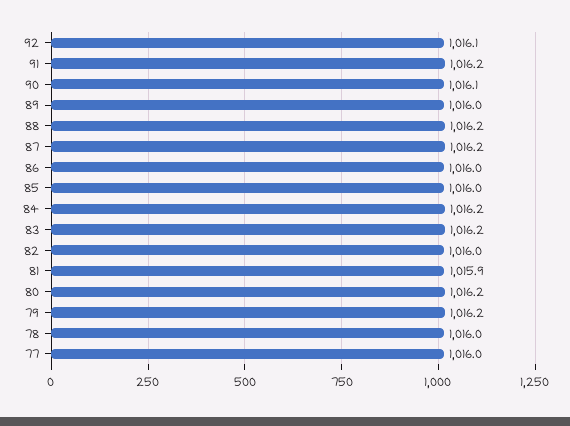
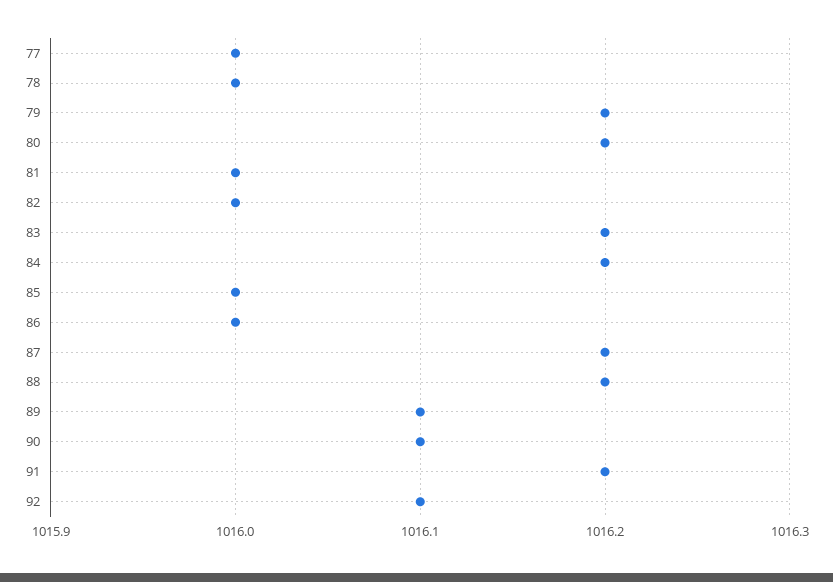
  {
    "92": 1016.1,
    "91": 1016.2,
    "90": 1016.1,
-   "89": 1016,
+   "89": 1016.1,
    "88": 1016.2,
    "87": 1016.2,
    "86": 1016,
    "85": 1016,
    "84": 1016.2,
    "83": 1016.2,
    "82": 1016,
-   "81": 1015.9,
+   "81": 1016,
    "80": 1016.2,
    "79": 1016.2,
    "78": 1016,
    "77": 1016
  }

